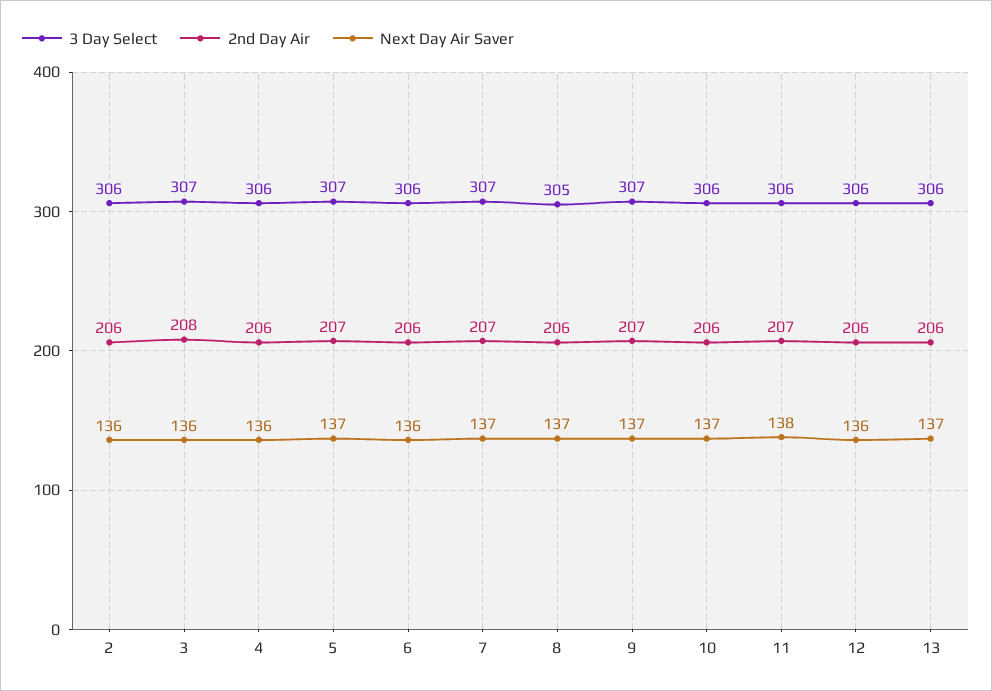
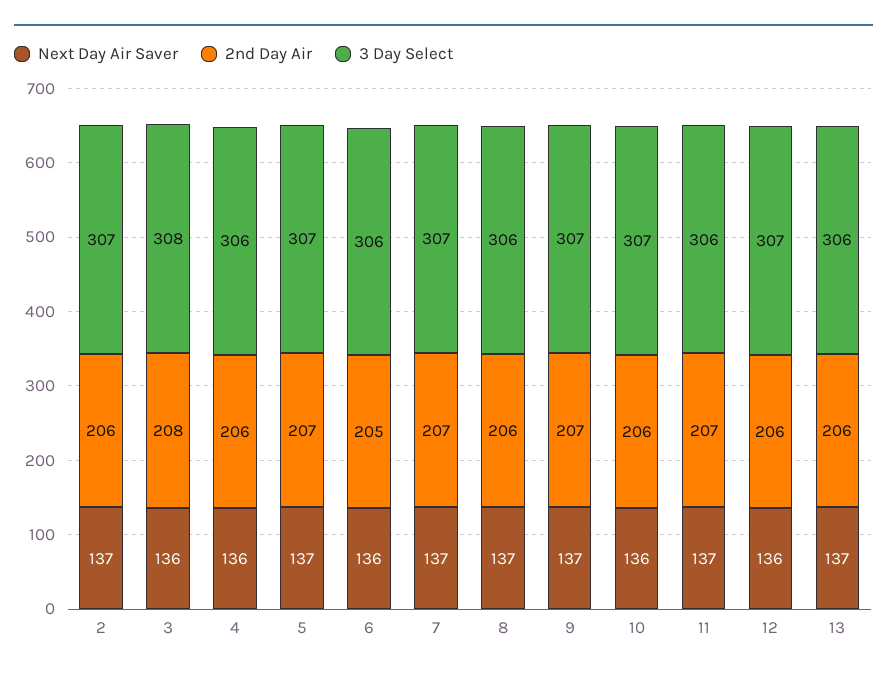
  {
    "3 Day Select": {
-     "2": 306,
+     "2": 307,
-     "3": 307,
+     "3": 308,
      "4": 306,
      "5": 307,
      "6": 306,
      "7": 307,
-     "8": 305,
+     "8": 306,
      "9": 307,
-     "10": 306,
+     "10": 307,
      "11": 306,
-     "12": 306,
+     "12": 307,
      "13": 306
    },
    "2nd Day Air": {
      "2": 206,
      "3": 208,
      "4": 206,
      "5": 207,
-     "6": 206,
+     "6": 205,
      "7": 207,
      "8": 206,
      "9": 207,
      "10": 206,
      "11": 207,
      "12": 206,
      "13": 206
    },
    "Next Day Air Saver": {
-     "2": 136,
+     "2": 137,
      "3": 136,
      "4": 136,
      "5": 137,
      "6": 136,
      "7": 137,
      "8": 137,
      "9": 137,
-     "10": 137,
+     "10": 136,
-     "11": 138,
+     "11": 137,
      "12": 136,
      "13": 137
    }
  }

